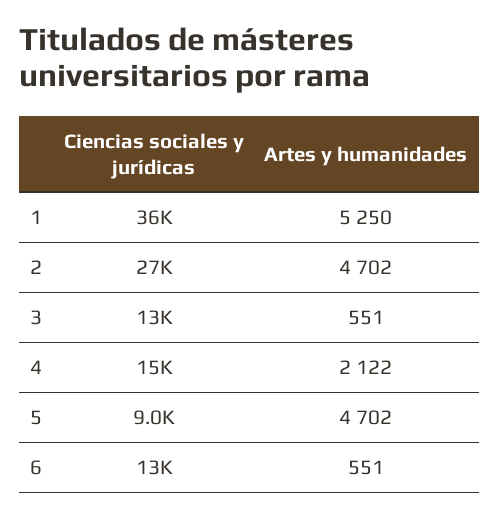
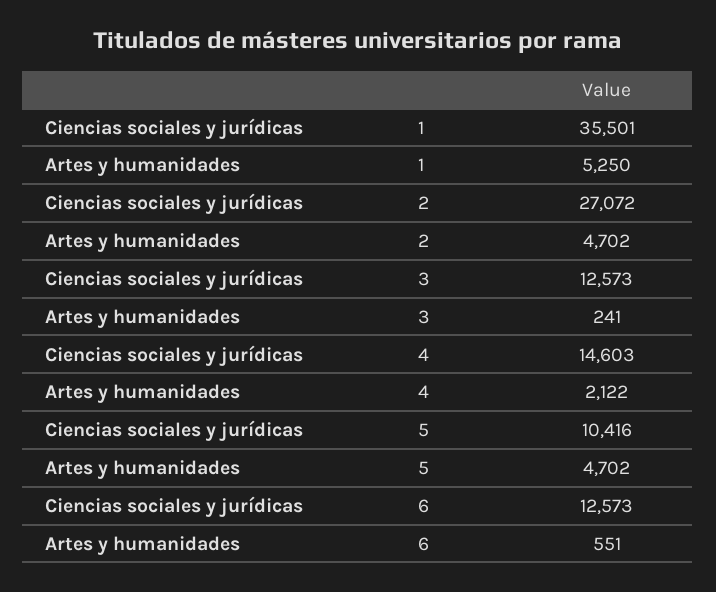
  {
    "Ciencias sociales y jurídicas": {
      "1": 35501,
      "2": 27072,
      "3": 12573,
      "4": 14603,
-     "5": 9000,
+     "5": 10416,
      "6": 12573
    },
    "Artes y humanidades": {
      "1": 5250,
      "2": 4702,
-     "3": 551,
+     "3": 241,
      "4": 2122,
      "5": 4702,
      "6": 551
    }
  }

